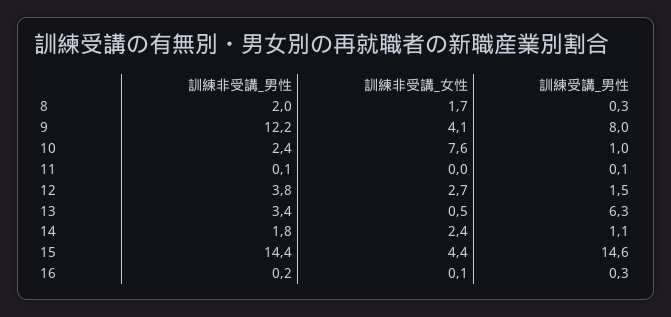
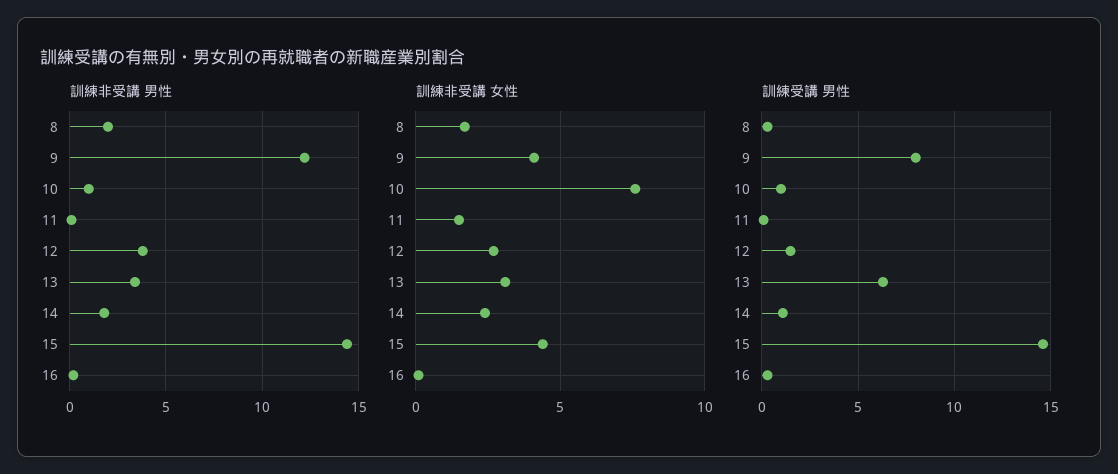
  {
    "訓練非受講_男性": {
      "8": 2,
      "9": 12.2,
-     "10": 2.4,
+     "10": 1,
      "11": 0.1,
      "12": 3.8,
      "13": 3.4,
      "14": 1.8,
      "15": 14.4,
      "16": 0.2
    },
    "訓練非受講_女性": {
      "8": 1.7,
      "9": 4.1,
      "10": 7.6,
-     "11": 0,
+     "11": 1.5,
      "12": 2.7,
-     "13": 0.5,
+     "13": 3,
      "14": 2.4,
      "15": 4.4,
      "16": 0.1
    },
    "訓練受講_男性": {
      "8": 0.3,
      "9": 8,
      "10": 1,
      "11": 0.1,
      "12": 1.5,
      "13": 6.3,
      "14": 1.1,
      "15": 14.6,
      "16": 0.3
    }
  }

